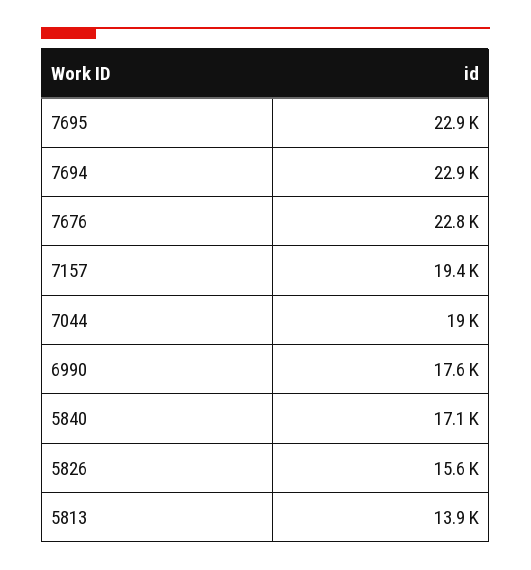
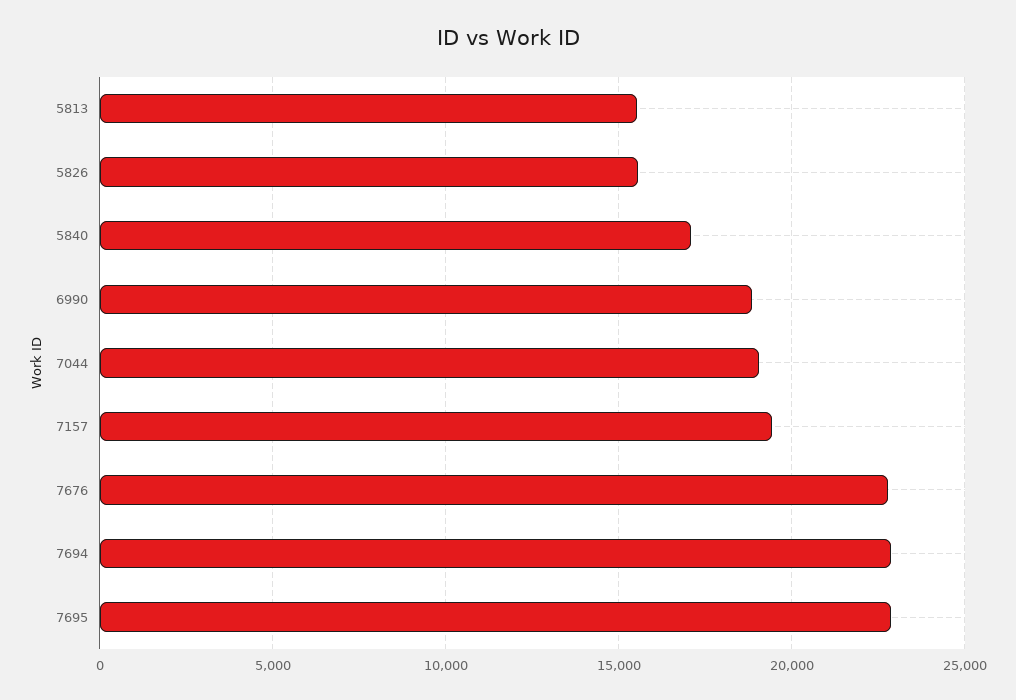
  {
    "7695": 22900,
    "7694": 22900,
    "7676": 22800,
    "7157": 19400,
    "7044": 19000,
-   "6990": 17600,
+   "6990": 19000,
    "5840": 17100,
    "5826": 15600,
-   "5813": 13900
+   "5813": 15500
  }

